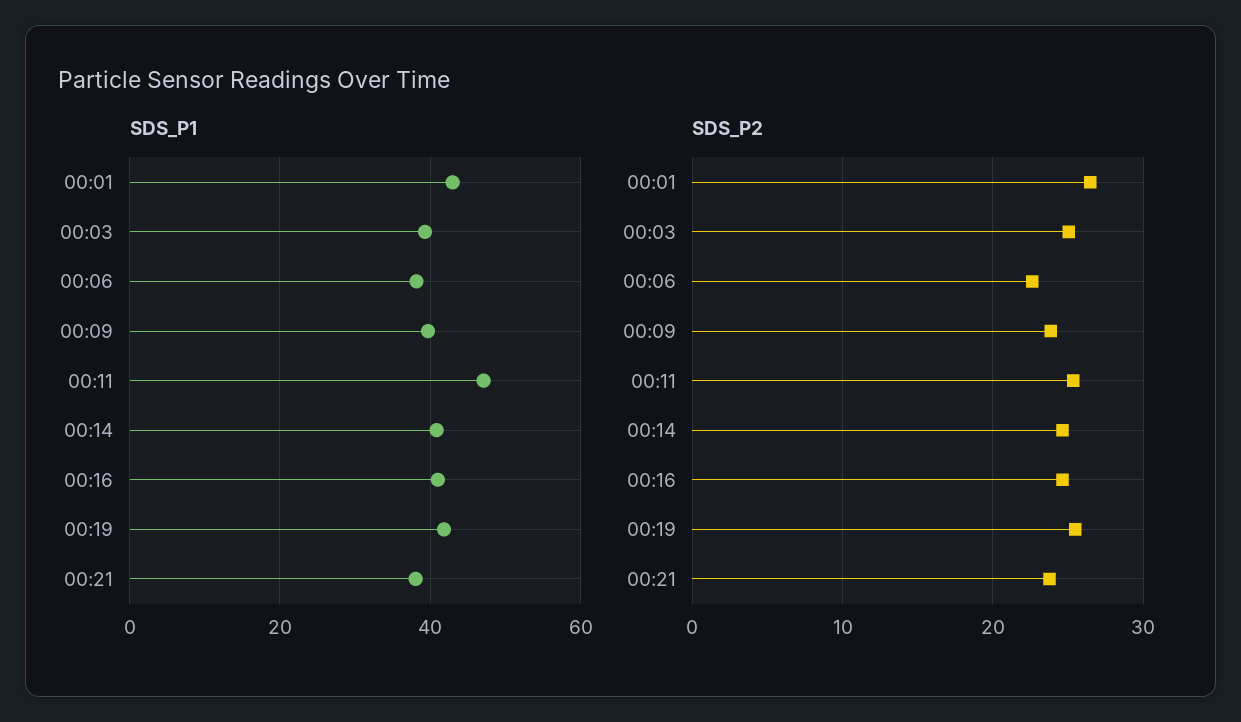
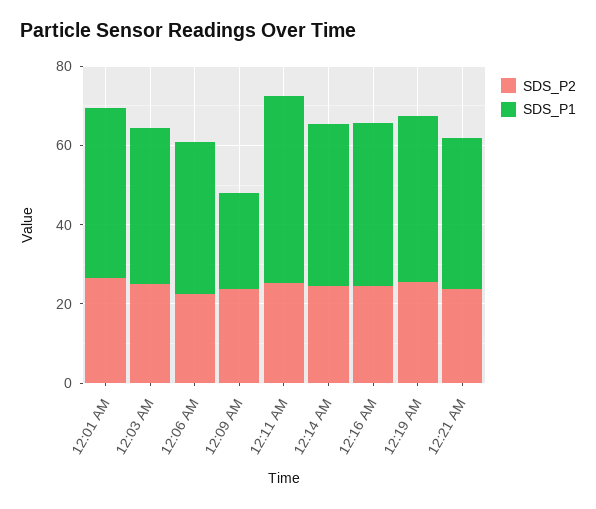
  {
    "SDS_P1": {
      "00:01": 42,
      "00:03": 40,
      "00:06": 38,
-     "00:09": 40,
+     "00:09": 25,
      "00:11": 48,
      "00:14": 40,
      "00:16": 42,
      "00:19": 42,
      "00:21": 38
    },
    "SDS_P2": {
      "00:01": 26,
      "00:03": 25,
      "00:06": 23,
      "00:09": 24,
      "00:11": 25,
      "00:14": 25,
      "00:16": 25,
      "00:19": 25,
      "00:21": 24
    }
  }

